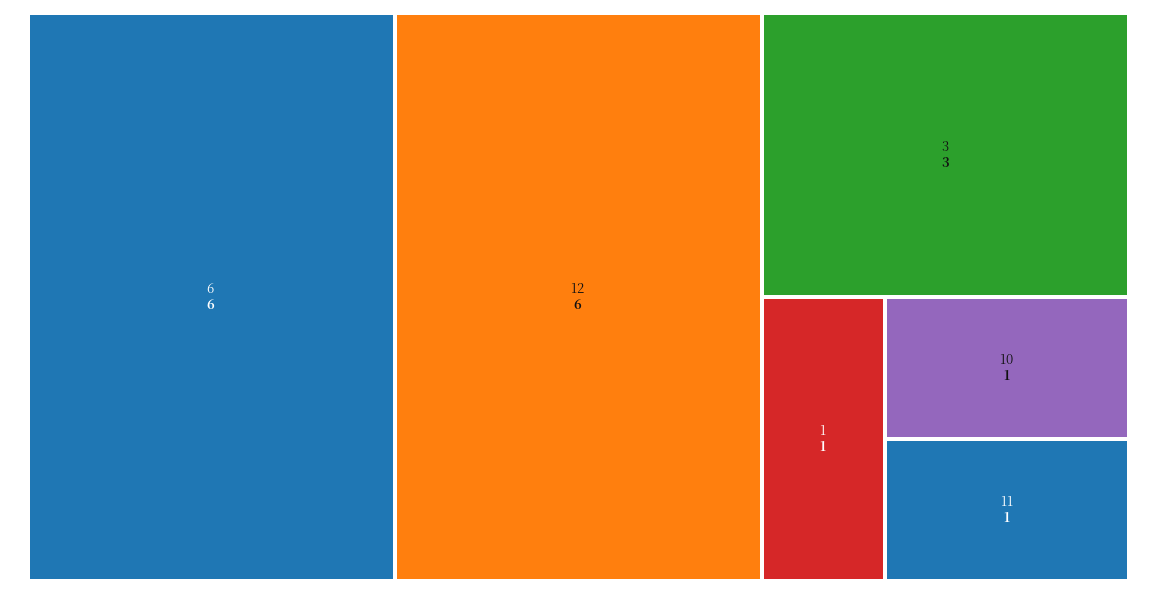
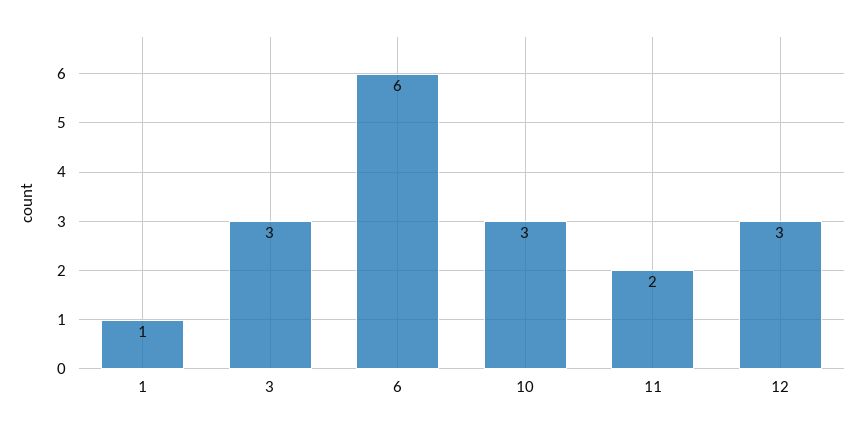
  {
    "6": 6,
-   "12": 6,
+   "12": 3,
    "3": 3,
    "1": 1,
-   "10": 1,
+   "10": 3,
-   "11": 1
+   "11": 2
  }

